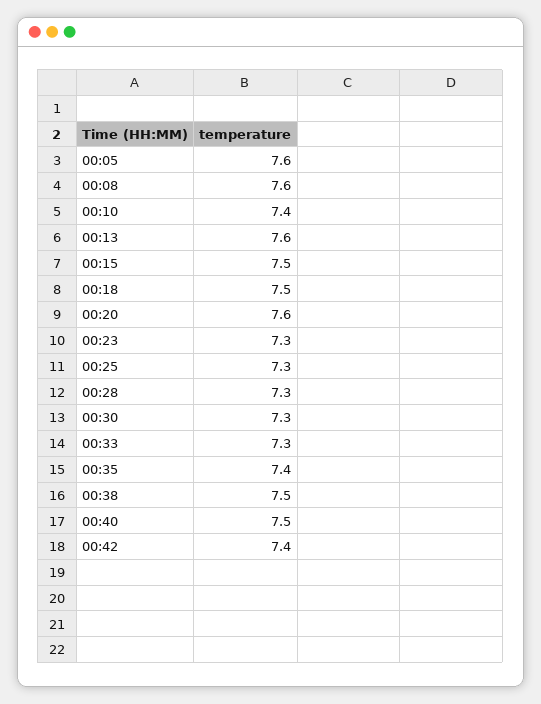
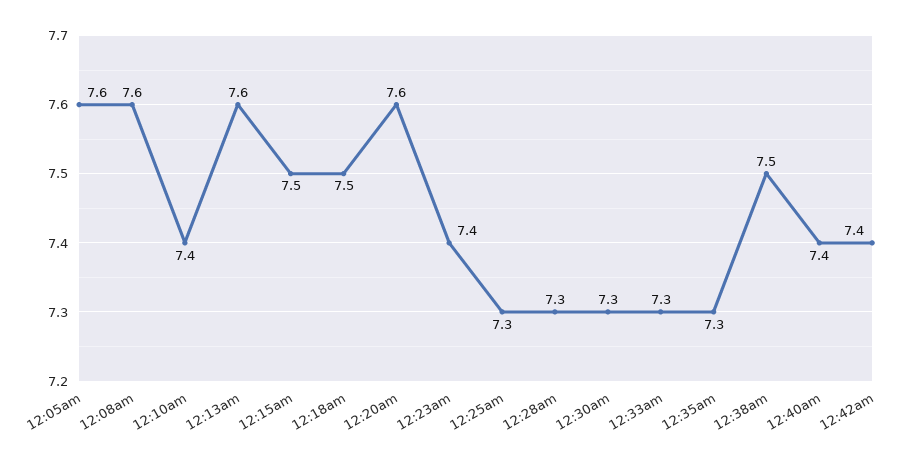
  {
    "00:05": 7.6,
    "00:08": 7.6,
    "00:10": 7.4,
    "00:13": 7.6,
    "00:15": 7.5,
    "00:18": 7.5,
    "00:20": 7.6,
-   "00:23": 7.3,
+   "00:23": 7.4,
    "00:25": 7.3,
    "00:28": 7.3,
    "00:30": 7.3,
    "00:33": 7.3,
-   "00:35": 7.4,
+   "00:35": 7.3,
    "00:38": 7.5,
-   "00:40": 7.5,
+   "00:40": 7.4,
    "00:42": 7.4
  }

